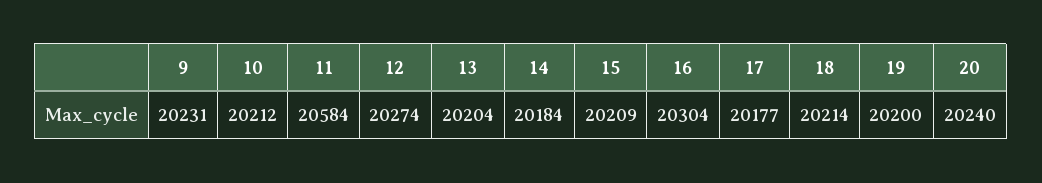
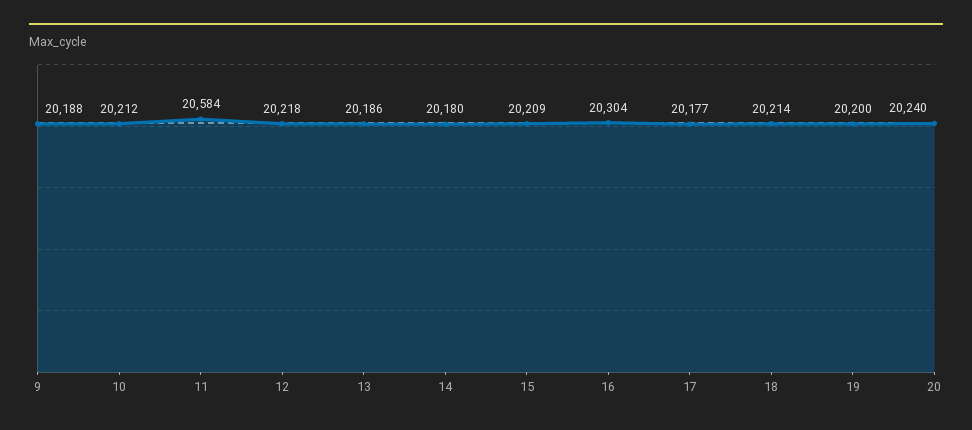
  {
-   "9": 20231,
+   "9": 20188,
    "10": 20212,
    "11": 20584,
-   "12": 20274,
+   "12": 20218,
-   "13": 20204,
+   "13": 20186,
-   "14": 20184,
+   "14": 20180,
    "15": 20209,
    "16": 20304,
    "17": 20177,
    "18": 20214,
    "19": 20200,
    "20": 20240
  }

